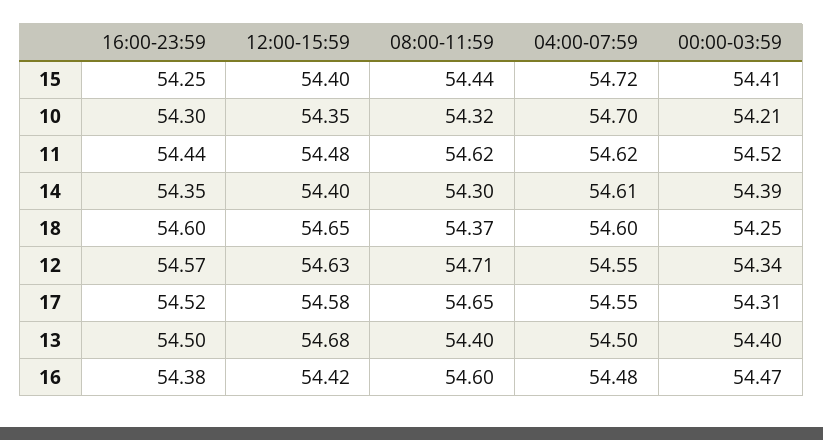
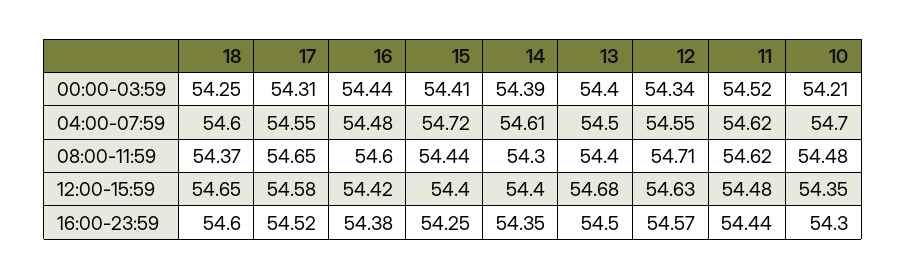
  {
    "16:00-23:59": {
      "15": 54.25,
      "10": 54.3,
      "11": 54.44,
      "14": 54.35,
      "18": 54.6,
      "12": 54.57,
      "17": 54.52,
      "13": 54.5,
      "16": 54.38
    },
    "12:00-15:59": {
      "15": 54.4,
      "10": 54.35,
      "11": 54.48,
      "14": 54.4,
      "18": 54.65,
      "12": 54.63,
      "17": 54.58,
      "13": 54.68,
      "16": 54.42
    },
    "08:00-11:59": {
      "15": 54.44,
-     "10": 54.32,
+     "10": 54.48,
      "11": 54.62,
      "14": 54.3,
      "18": 54.37,
      "12": 54.71,
      "17": 54.65,
      "13": 54.4,
      "16": 54.6
    },
    "04:00-07:59": {
      "15": 54.72,
      "10": 54.7,
      "11": 54.62,
      "14": 54.61,
      "18": 54.6,
      "12": 54.55,
      "17": 54.55,
      "13": 54.5,
      "16": 54.48
    },
    "00:00-03:59": {
      "15": 54.41,
      "10": 54.21,
      "11": 54.52,
      "14": 54.39,
      "18": 54.25,
      "12": 54.34,
      "17": 54.31,
      "13": 54.4,
-     "16": 54.47
+     "16": 54.44
    }
  }

